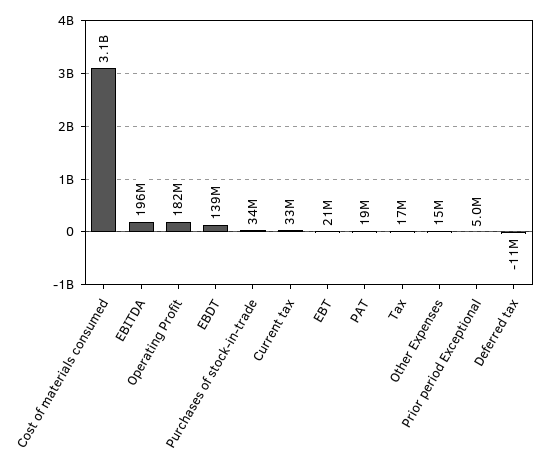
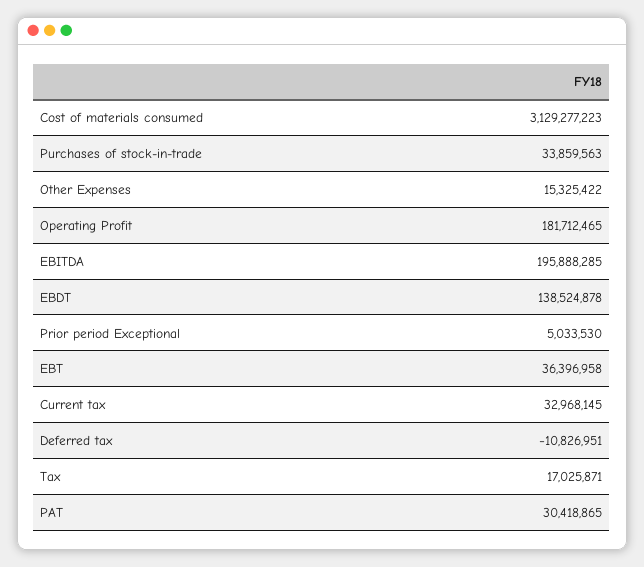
  {
    "Cost of materials consumed": 3129277223,
    "EBITDA": 195888285,
    "Operating Profit": 181712465,
    "EBDT": 138524878,
    "Purchases of stock-in-trade": 33859563,
    "Current tax": 32968145,
-   "EBT": 21000000,
+   "EBT": 36396958,
-   "PAT": 19000000,
+   "PAT": 30418865,
    "Tax": 17025871,
    "Other Expenses": 15325422,
    "Prior period Exceptional": 5033530,
    "Deferred tax": -10826951
  }

